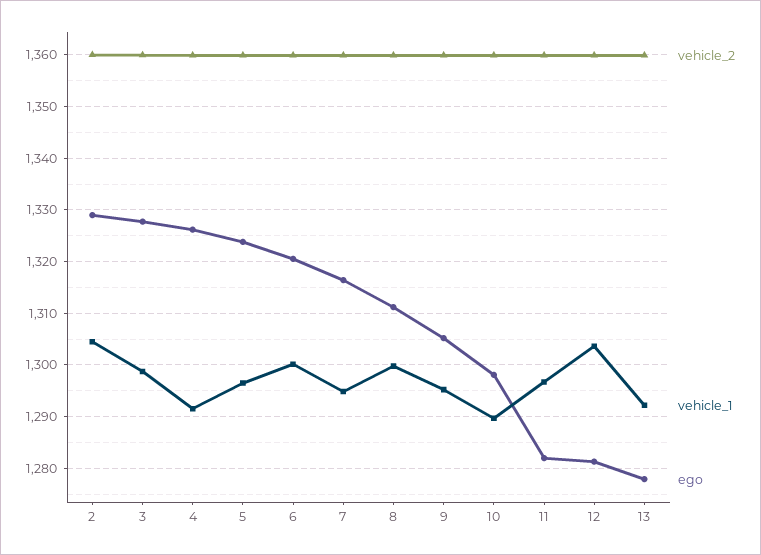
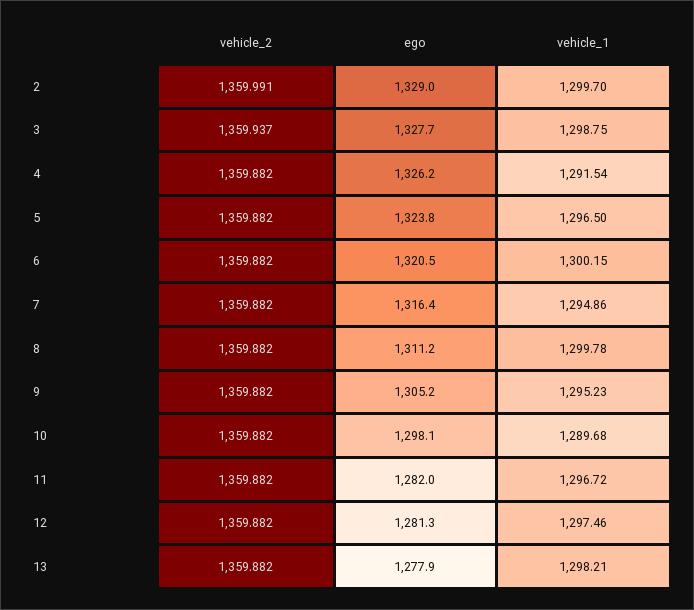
  {
    "vehicle_2": {
      "2": 1359.991,
      "3": 1359.937,
      "4": 1359.882,
      "5": 1359.882,
      "6": 1359.882,
      "7": 1359.882,
      "8": 1359.882,
      "9": 1359.882,
      "10": 1359.882,
      "11": 1359.882,
      "12": 1359.882,
      "13": 1359.882
    },
    "vehicle_1": {
-     "2": 1304,
+     "2": 1299.7,
      "3": 1298.75,
      "4": 1291.54,
      "5": 1296.5,
      "6": 1300.15,
      "7": 1294.86,
      "8": 1299.78,
      "9": 1295.23,
      "10": 1289.68,
      "11": 1296.72,
-     "12": 1304,
+     "12": 1297.46,
-     "13": 1292
+     "13": 1298.21
    },
    "ego": {
      "2": 1329,
      "3": 1327.7,
      "4": 1326.2,
      "5": 1323.8,
      "6": 1320.5,
      "7": 1316.4,
      "8": 1311.2,
      "9": 1305.2,
      "10": 1298.1,
      "11": 1282,
      "12": 1281.3,
      "13": 1277.9
    }
  }

